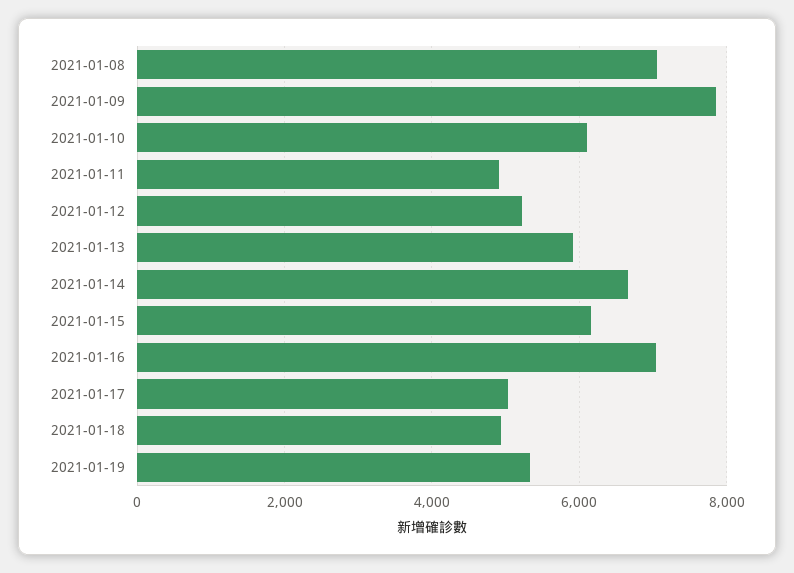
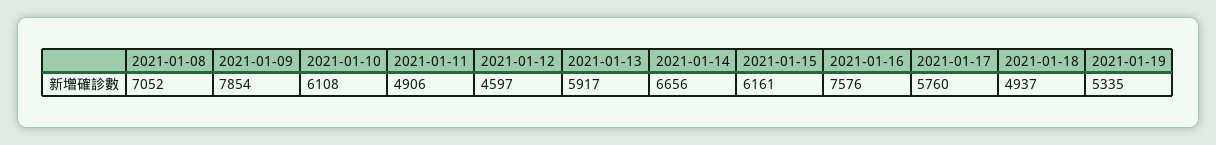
  {
    "2021-01-08": 7052,
    "2021-01-09": 7854,
    "2021-01-10": 6108,
    "2021-01-11": 4906,
-   "2021-01-12": 5200,
+   "2021-01-12": 4597,
    "2021-01-13": 5917,
    "2021-01-14": 6656,
    "2021-01-15": 6161,
-   "2021-01-16": 7000,
+   "2021-01-16": 7576,
-   "2021-01-17": 5000,
+   "2021-01-17": 5760,
    "2021-01-18": 4937,
    "2021-01-19": 5335
  }

